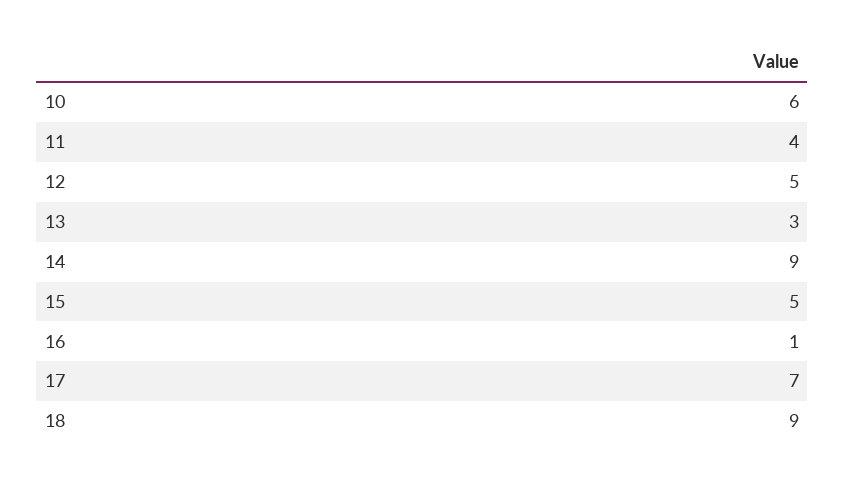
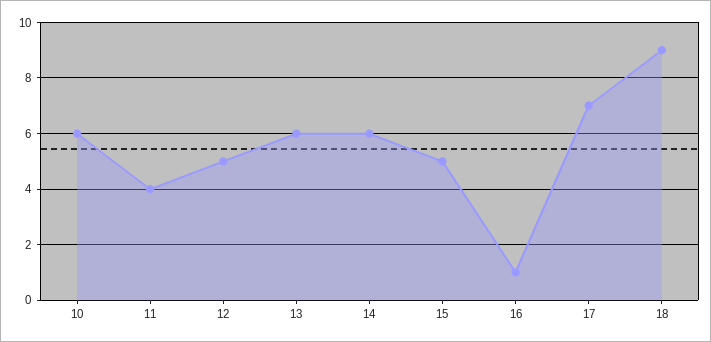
  {
    "10": 6,
    "11": 4,
    "12": 5,
-   "13": 3,
+   "13": 6,
-   "14": 9,
+   "14": 6,
    "15": 5,
    "16": 1,
    "17": 7,
    "18": 9
  }

